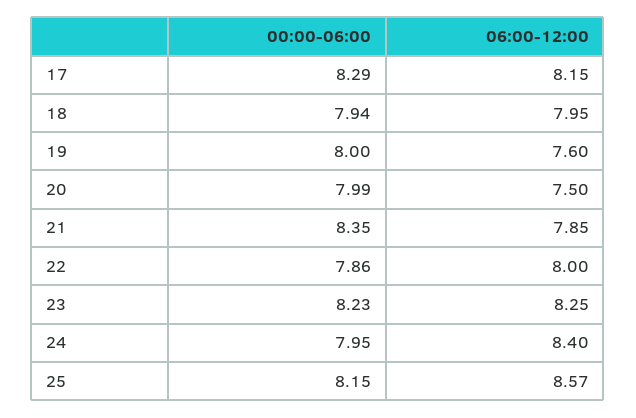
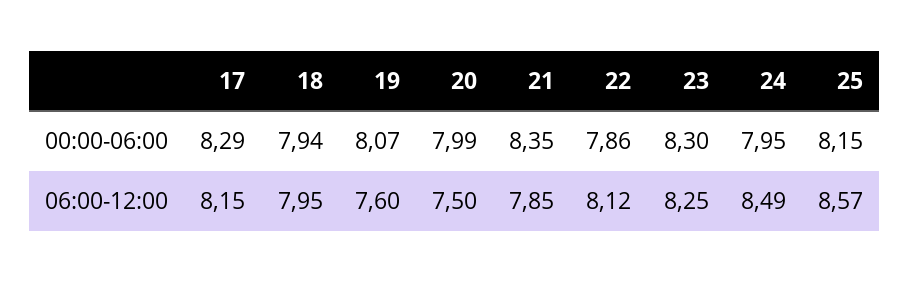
  {
    "00:00-06:00": {
      "17": 8.29,
      "18": 7.94,
-     "19": 8,
+     "19": 8.07,
      "20": 7.99,
      "21": 8.35,
      "22": 7.86,
-     "23": 8.23,
+     "23": 8.3,
      "24": 7.95,
      "25": 8.15
    },
    "06:00-12:00": {
      "17": 8.15,
      "18": 7.95,
      "19": 7.6,
      "20": 7.5,
      "21": 7.85,
-     "22": 8,
+     "22": 8.12,
      "23": 8.25,
-     "24": 8.4,
+     "24": 8.49,
      "25": 8.57
    }
  }

